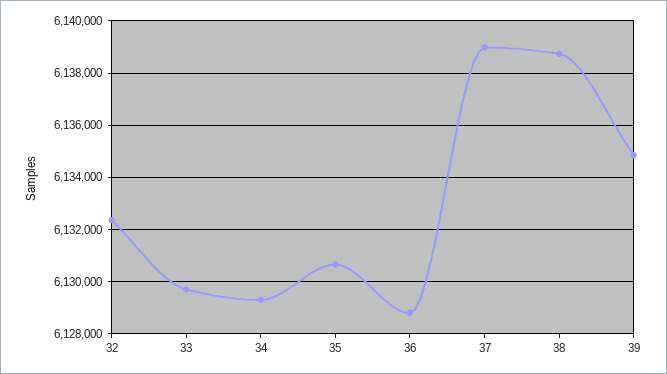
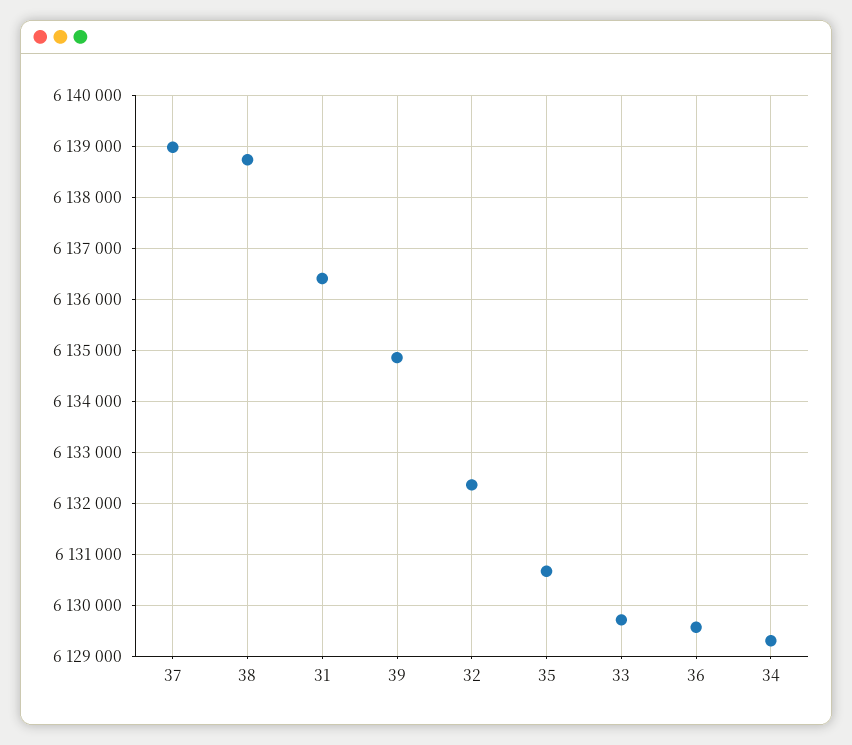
  {
    "32": 6132400,
    "33": 6129800,
    "34": 6129400,
    "35": 6130600,
-   "36": 6128750,
+   "36": 6129600,
    "37": 6139000,
    "38": 6138800,
-   "39": 6134800
+   "39": 6134800,
+   "31": 6136400
  }

